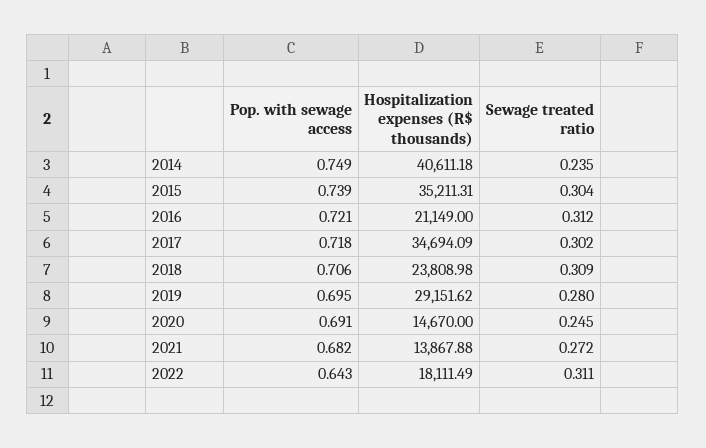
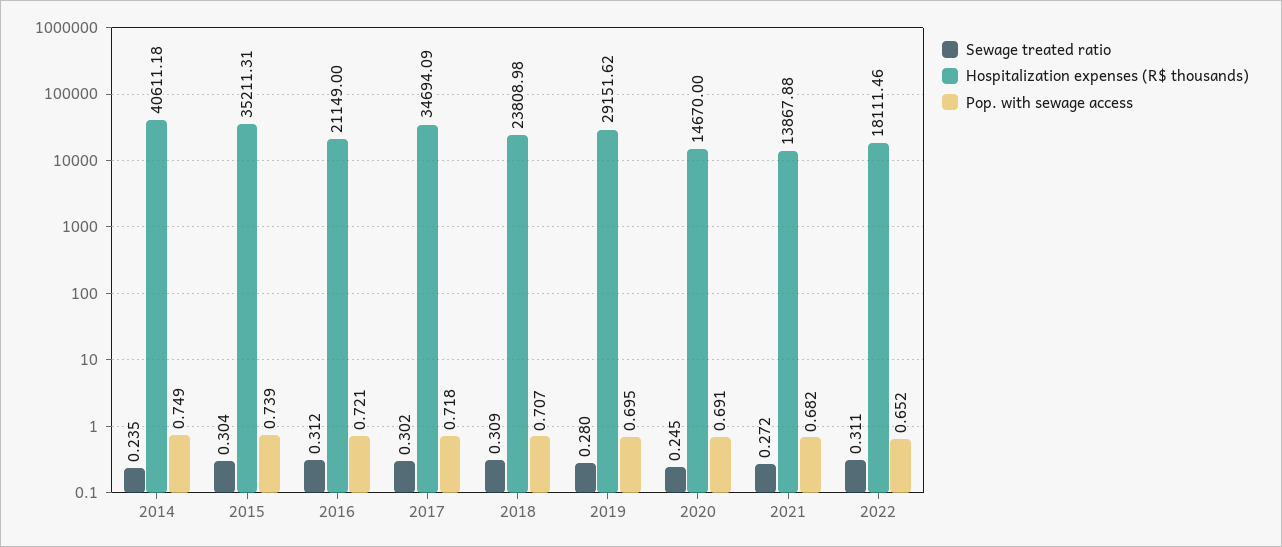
  {
    "Pop. with sewage access": {
      "2014": 0.749,
      "2015": 0.739,
      "2016": 0.721,
      "2017": 0.718,
-     "2018": 0.706,
+     "2018": 0.707,
      "2019": 0.695,
      "2020": 0.691,
      "2021": 0.682,
-     "2022": 0.643
+     "2022": 0.652
    },
    "Hospitalization expenses (R$ thousands)": {
      "2014": 40611.18,
      "2015": 35211.31,
      "2016": 21149,
      "2017": 34694.09,
      "2018": 23808.98,
      "2019": 29151.62,
      "2020": 14670,
      "2021": 13867.88,
-     "2022": 18111.49
+     "2022": 18111.46
    },
    "Sewage treated ratio": {
      "2014": 0.235,
      "2015": 0.304,
      "2016": 0.312,
      "2017": 0.302,
      "2018": 0.309,
      "2019": 0.28,
      "2020": 0.245,
      "2021": 0.272,
      "2022": 0.311
    }
  }

